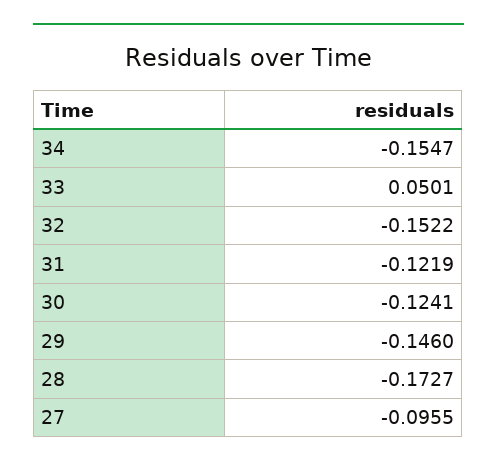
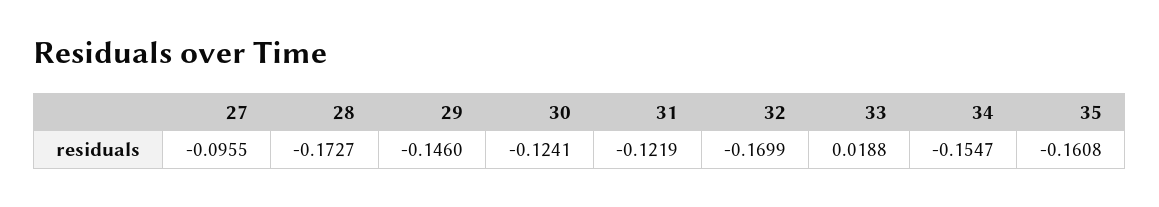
  {
    "34": -0.1547,
-   "33": 0.0501,
+   "33": 0.0188,
-   "32": -0.1522,
+   "32": -0.1699,
    "31": -0.1219,
    "30": -0.1241,
    "29": -0.146,
    "28": -0.1727,
-   "27": -0.0955
+   "27": -0.0955,
+   "35": -0.1608
  }

